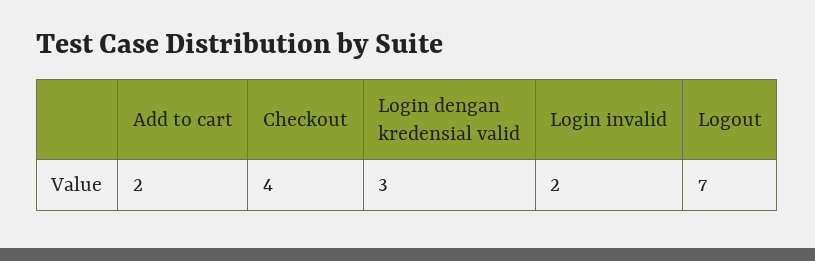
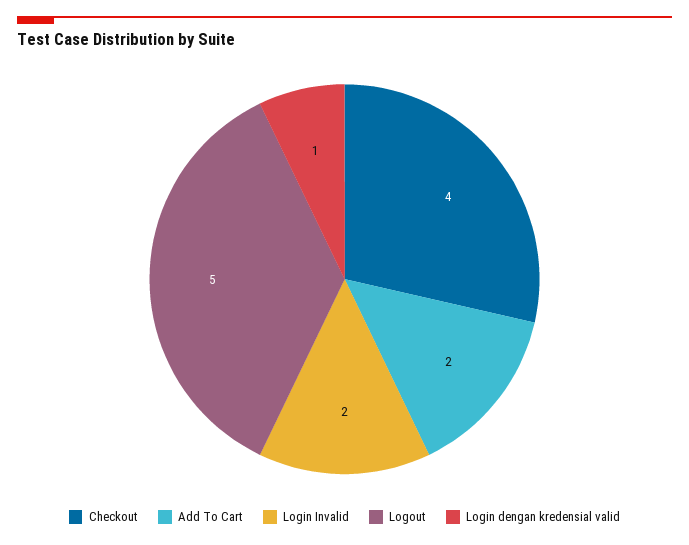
  {
    "Add to cart": 2,
    "Checkout": 4,
-   "Login dengan kredensial valid": 3,
+   "Login dengan kredensial valid": 1,
    "Login invalid": 2,
-   "Logout": 7
+   "Logout": 5
  }

